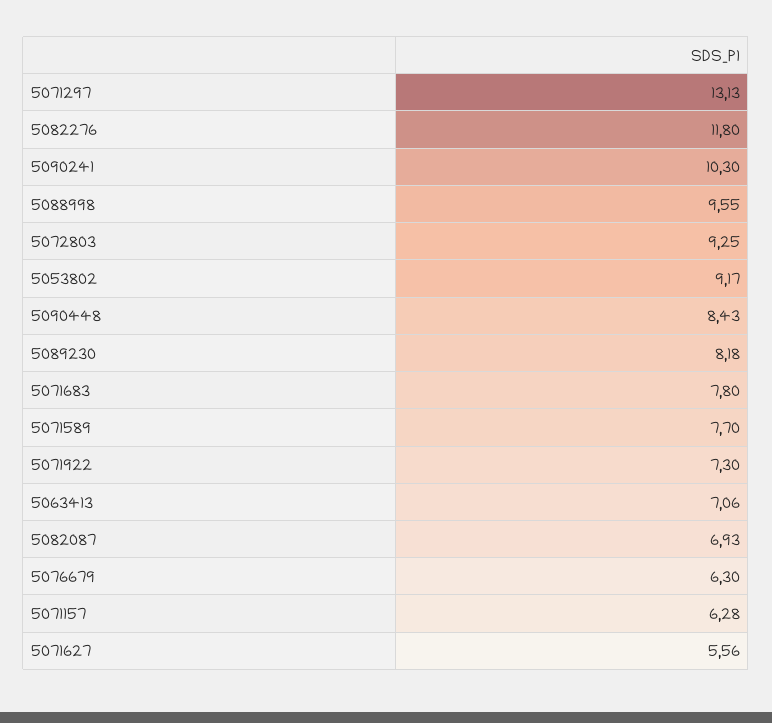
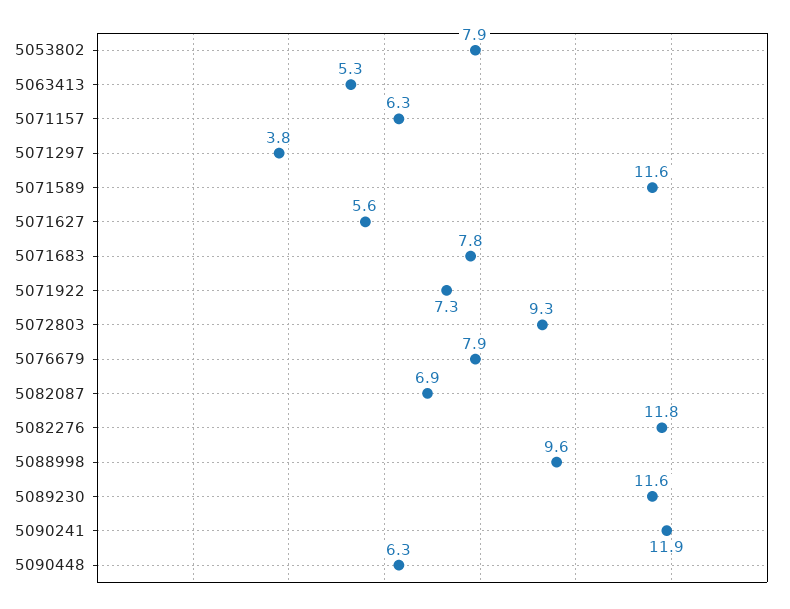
  {
-   "5071297": 13.13,
+   "5071297": 3.8,
    "5082276": 11.8,
-   "5090241": 10.3,
+   "5090241": 11.9,
    "5088998": 9.55,
    "5072803": 9.25,
-   "5053802": 9.17,
+   "5053802": 7.9,
-   "5090448": 8.43,
+   "5090448": 6.3,
-   "5089230": 8.18,
+   "5089230": 11.6,
    "5071683": 7.8,
-   "5071589": 7.7,
+   "5071589": 11.6,
    "5071922": 7.3,
-   "5063413": 7.06,
+   "5063413": 5.3,
    "5082087": 6.93,
-   "5076679": 6.3,
+   "5076679": 7.9,
    "5071157": 6.28,
    "5071627": 5.56
  }

